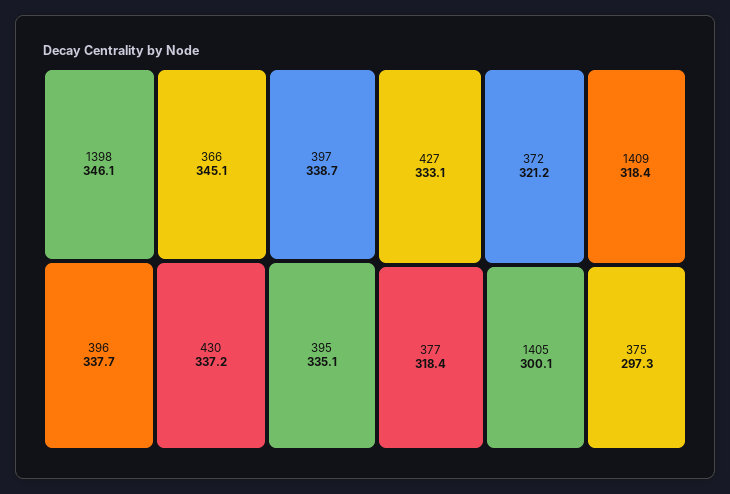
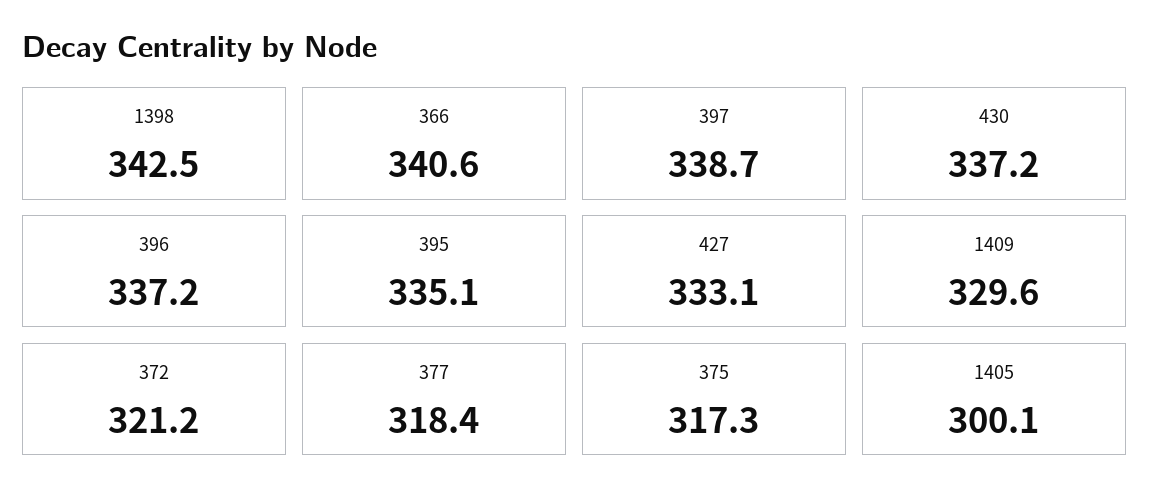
  {
-   "1398": 346.1,
+   "1398": 342.5,
-   "366": 345.1,
+   "366": 340.6,
    "397": 338.7,
-   "396": 337.7,
+   "396": 337.2,
    "430": 337.2,
    "395": 335.1,
    "427": 333.1,
    "372": 321.2,
-   "1409": 318.4,
+   "1409": 329.6,
    "377": 318.4,
    "1405": 300.1,
-   "375": 297.3
+   "375": 317.3
  }

